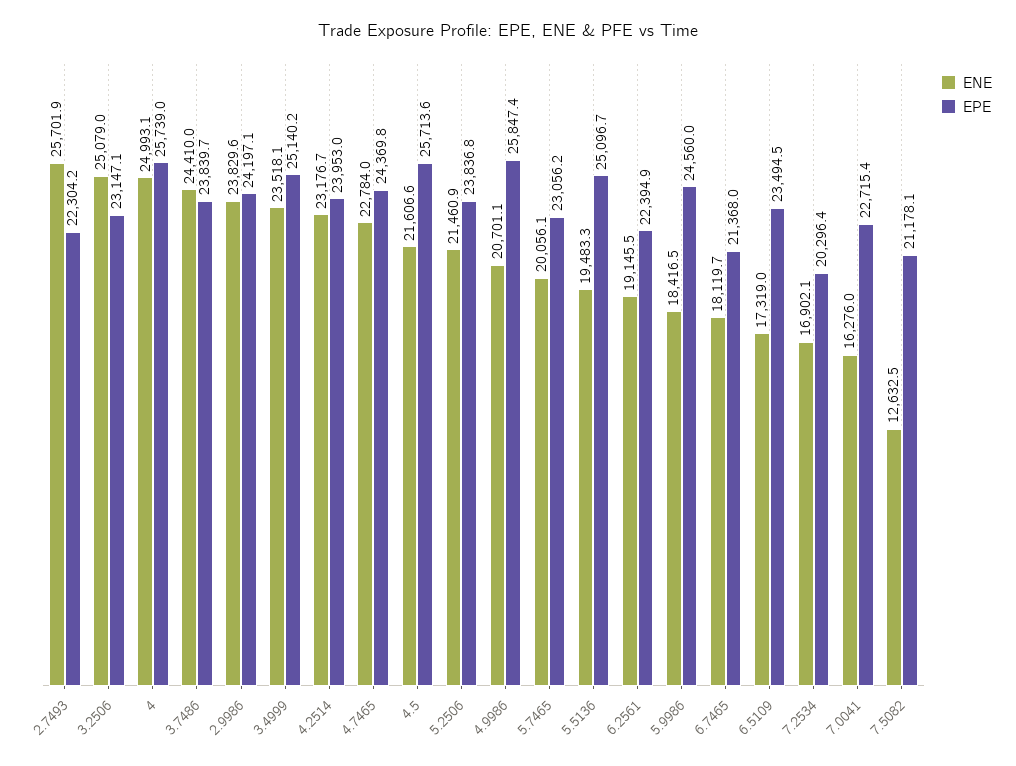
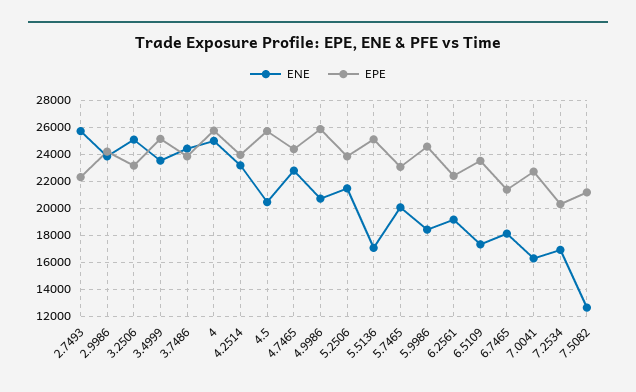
  {
    "ENE": {
      "2.7493": 25701.9,
      "3.2506": 25079,
      "4": 24993.1,
      "3.7486": 24410,
      "2.9986": 23829.6,
      "3.4999": 23518.1,
      "4.2514": 23176.7,
      "4.7465": 22784,
-     "4.5": 21606.6,
+     "4.5": 20500,
      "5.2506": 21460.9,
      "4.9986": 20701.1,
      "5.7465": 20056.1,
-     "5.5136": 19483.3,
+     "5.5136": 17000,
      "6.2561": 19145.5,
      "5.9986": 18416.5,
      "6.7465": 18119.7,
      "6.5109": 17319,
      "7.2534": 16902.1,
      "7.0041": 16276,
      "7.5082": 12632.5
    },
    "EPE": {
      "2.7493": 22304.2,
      "3.2506": 23147.1,
      "4": 25739,
      "3.7486": 23839.7,
      "2.9986": 24197.1,
      "3.4999": 25140.2,
      "4.2514": 23953,
      "4.7465": 24369.8,
      "4.5": 25713.6,
      "5.2506": 23836.8,
      "4.9986": 25847.4,
      "5.7465": 23056.2,
      "5.5136": 25096.7,
      "6.2561": 22394.9,
      "5.9986": 24560,
      "6.7465": 21368,
      "6.5109": 23494.5,
      "7.2534": 20296.4,
      "7.0041": 22715.4,
      "7.5082": 21178.1
    }
  }

